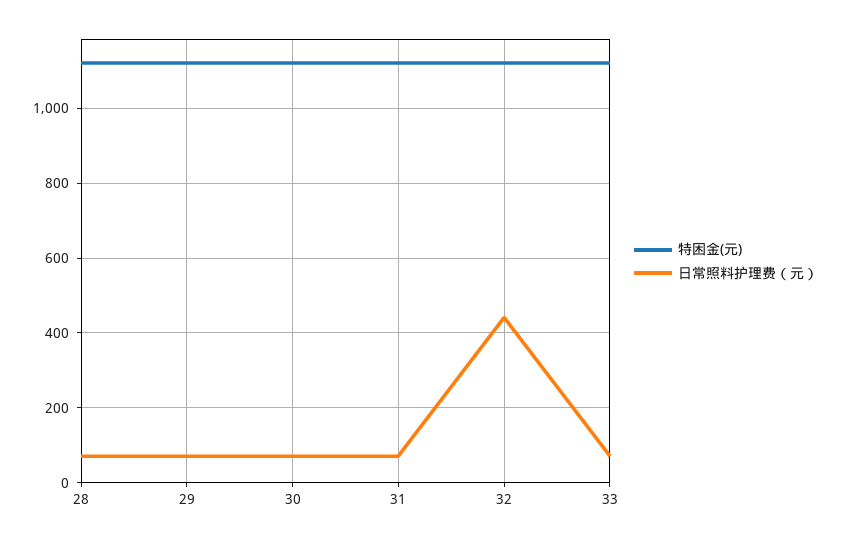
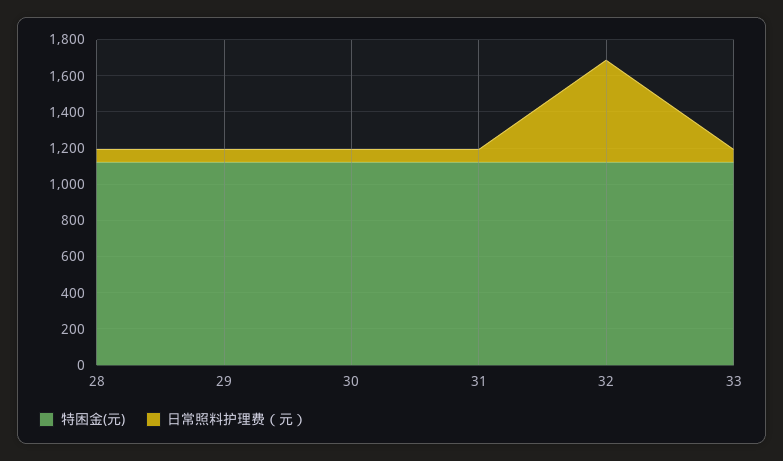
  {
    "特困金(元)": {
      "28": 1120,
      "29": 1120,
      "30": 1120,
      "31": 1120,
      "32": 1120,
      "33": 1120
    },
    "日常照料护理费（元）": {
      "28": 80,
      "29": 80,
      "30": 80,
      "31": 80,
-     "32": 440,
+     "32": 550,
      "33": 80
    }
  }

